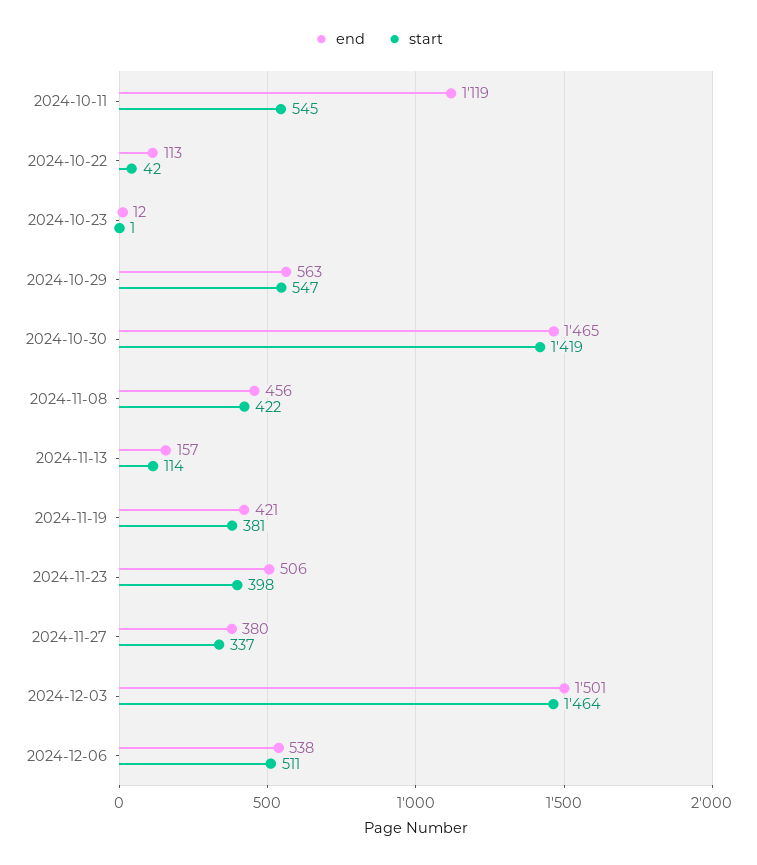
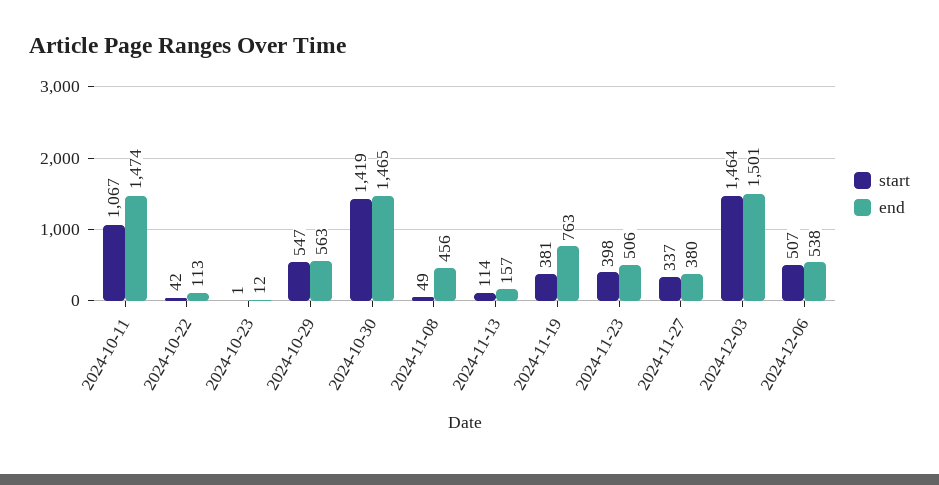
  {
    "end": {
-     "2024-10-11": 1119,
+     "2024-10-11": 1474,
      "2024-10-22": 113,
      "2024-10-23": 12,
      "2024-10-29": 563,
      "2024-10-30": 1465,
      "2024-11-08": 456,
      "2024-11-13": 157,
-     "2024-11-19": 421,
+     "2024-11-19": 763,
      "2024-11-23": 506,
      "2024-11-27": 380,
      "2024-12-03": 1501,
      "2024-12-06": 538
    },
    "start": {
-     "2024-10-11": 545,
+     "2024-10-11": 1067,
      "2024-10-22": 42,
      "2024-10-23": 1,
      "2024-10-29": 547,
      "2024-10-30": 1419,
-     "2024-11-08": 422,
+     "2024-11-08": 49,
      "2024-11-13": 114,
      "2024-11-19": 381,
      "2024-11-23": 398,
      "2024-11-27": 337,
      "2024-12-03": 1464,
-     "2024-12-06": 511
+     "2024-12-06": 507
    }
  }

